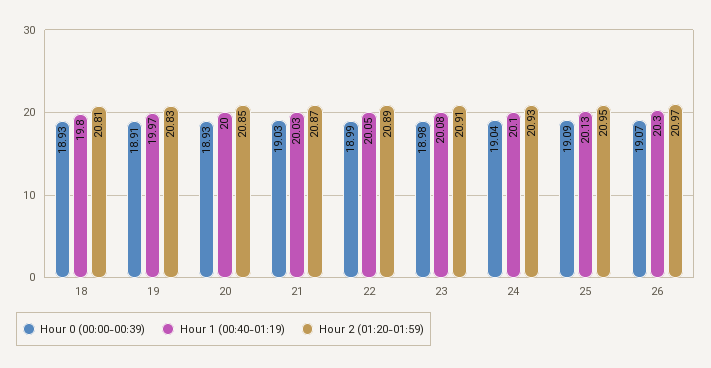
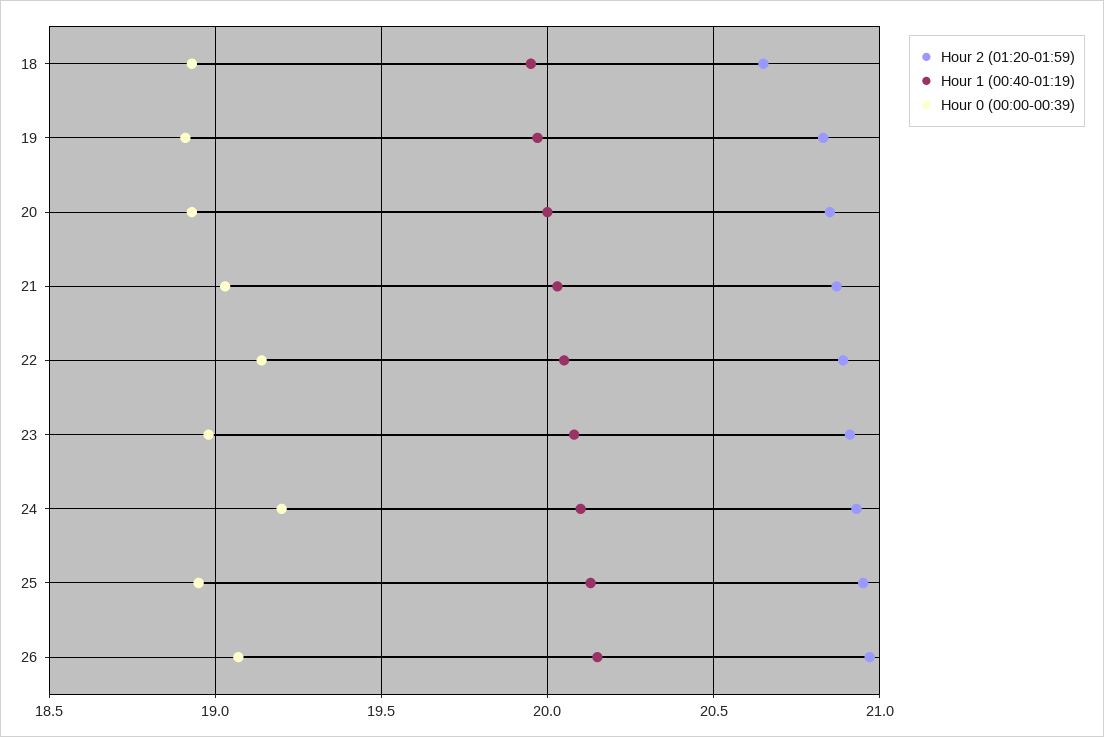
  {
    "Hour 0 (00:00-00:39)": {
      "18": 18.93,
      "19": 18.91,
      "20": 18.93,
      "21": 19.03,
-     "22": 18.99,
+     "22": 19.15,
      "23": 18.98,
-     "24": 19.04,
+     "24": 19.2,
-     "25": 19.09,
+     "25": 18.95,
      "26": 19.07
    },
    "Hour 1 (00:40-01:19)": {
-     "18": 19.8,
+     "18": 19.95,
      "19": 19.97,
      "20": 20,
      "21": 20.03,
      "22": 20.05,
      "23": 20.08,
      "24": 20.1,
      "25": 20.13,
-     "26": 20.3
+     "26": 20.15
    },
    "Hour 2 (01:20-01:59)": {
-     "18": 20.81,
+     "18": 20.65,
      "19": 20.83,
      "20": 20.85,
      "21": 20.87,
      "22": 20.89,
      "23": 20.91,
      "24": 20.93,
      "25": 20.95,
      "26": 20.97
    }
  }

